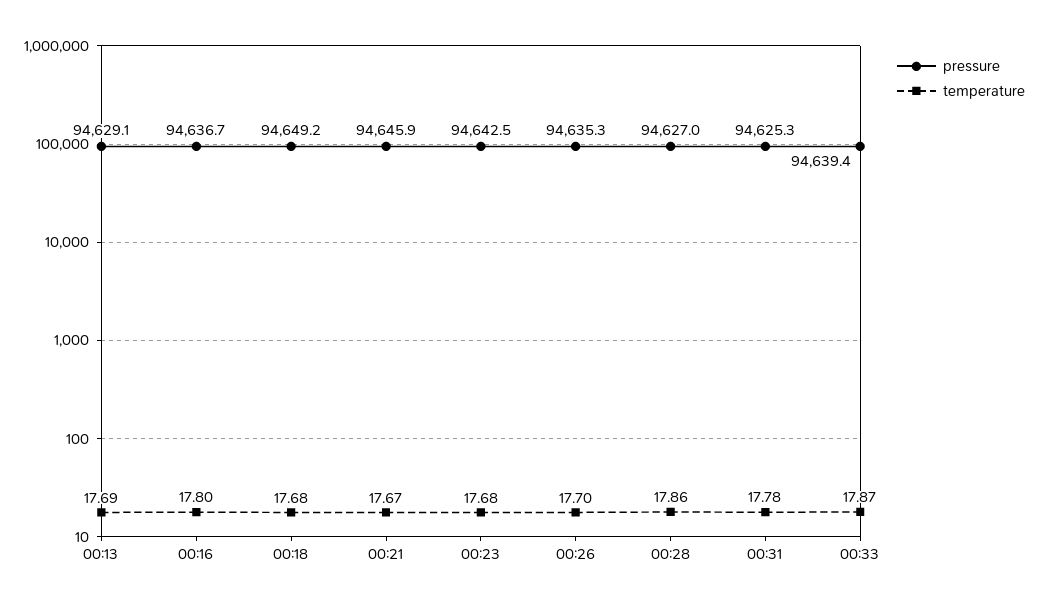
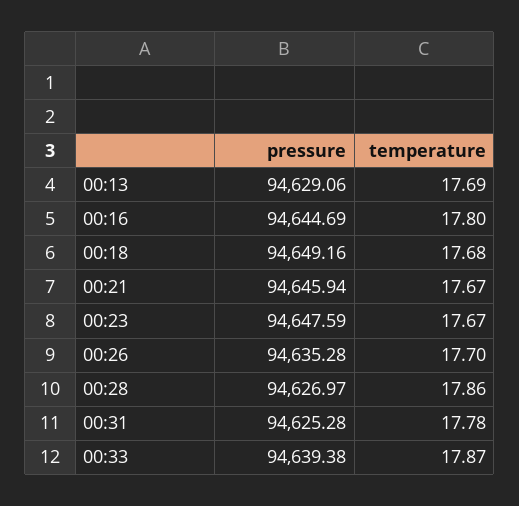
  {
    "pressure": {
      "00:13": 94629.06,
-     "00:16": 94636.7,
+     "00:16": 94644.69,
      "00:18": 94649.16,
      "00:21": 94645.94,
-     "00:23": 94642.5,
+     "00:23": 94647.59,
      "00:26": 94635.28,
      "00:28": 94626.97,
      "00:31": 94625.28,
      "00:33": 94639.38
    },
    "temperature": {
      "00:13": 17.69,
      "00:16": 17.8,
      "00:18": 17.68,
      "00:21": 17.67,
-     "00:23": 17.68,
+     "00:23": 17.67,
      "00:26": 17.7,
      "00:28": 17.86,
      "00:31": 17.78,
      "00:33": 17.87
    }
  }

